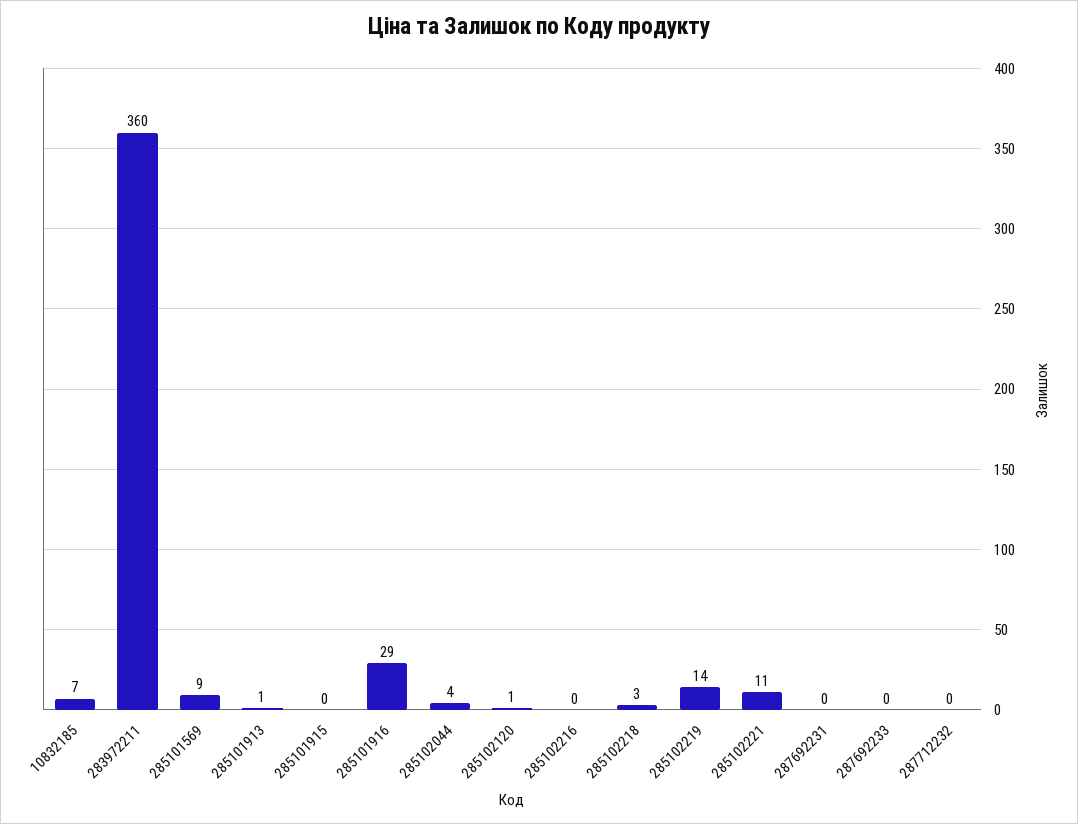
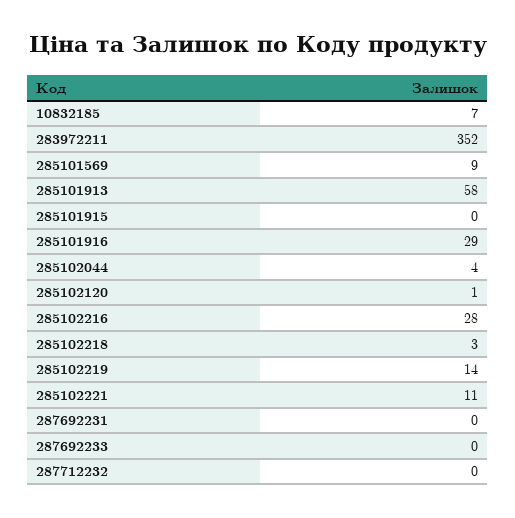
  {
    "10832185": 7,
-   "283972211": 360,
+   "283972211": 352,
    "285101569": 9,
-   "285101913": 1,
+   "285101913": 58,
    "285101915": 0,
    "285101916": 29,
    "285102044": 4,
    "285102120": 1,
-   "285102216": 0,
+   "285102216": 28,
    "285102218": 3,
    "285102219": 14,
    "285102221": 11,
    "287692231": 0,
    "287692233": 0,
    "287712232": 0
  }

